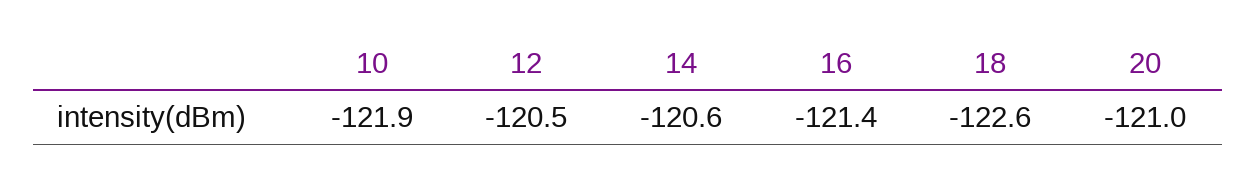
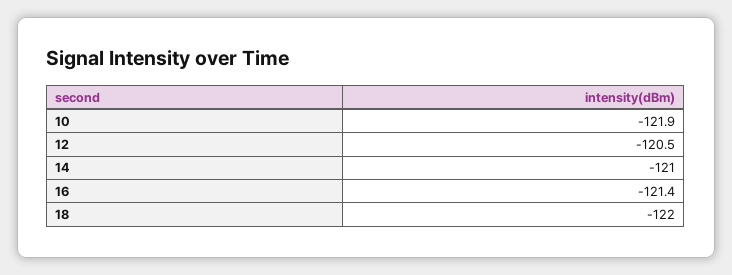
  {
    "10": -121.9,
    "12": -120.5,
-   "14": -120.6,
+   "14": -121,
    "16": -121.4,
-   "18": -122.6,
+   "18": -122
-   "20": -121
  }

